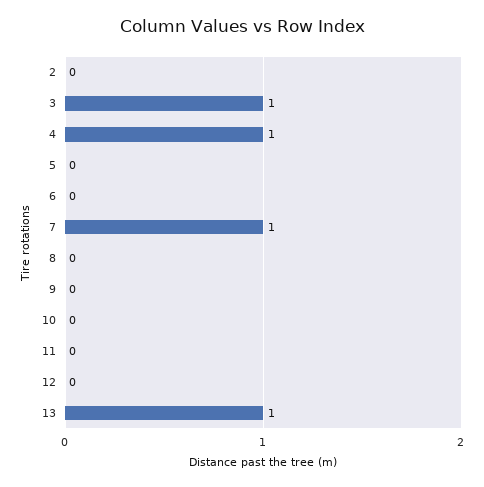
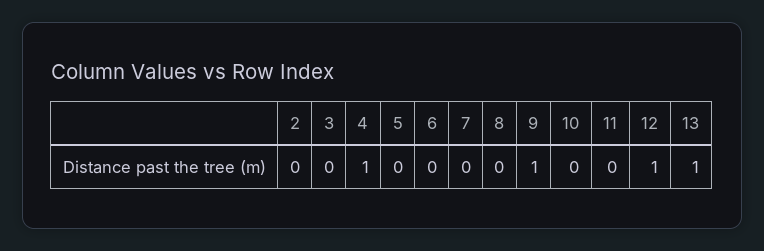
  {
    "2": 0,
-   "3": 1,
+   "3": 0,
    "4": 1,
    "5": 0,
    "6": 0,
-   "7": 1,
+   "7": 0,
    "8": 0,
-   "9": 0,
+   "9": 1,
    "10": 0,
    "11": 0,
-   "12": 0,
+   "12": 1,
    "13": 1
  }

